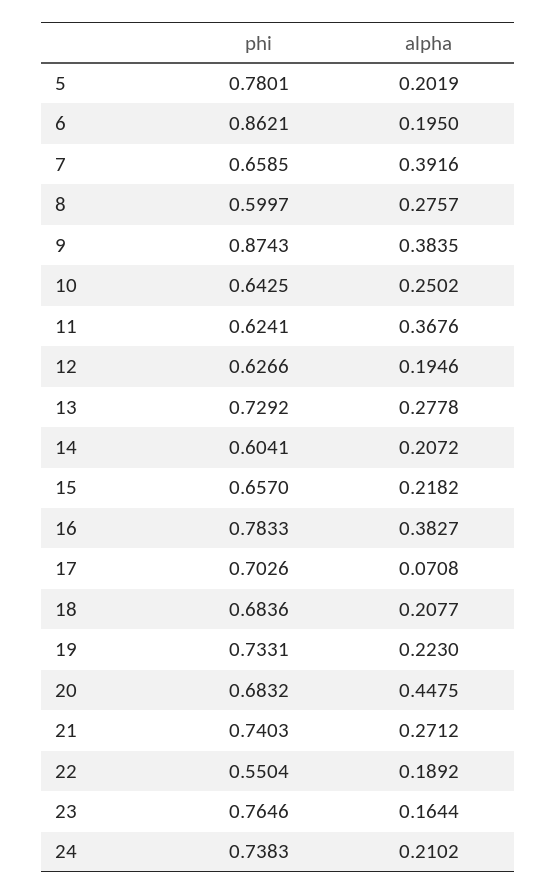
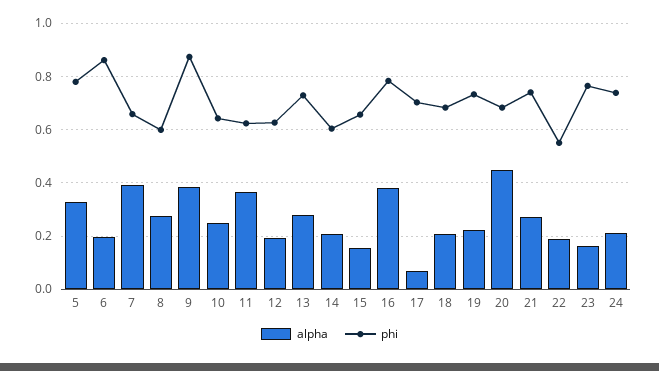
  {
    "phi": {
      "5": 0.7801,
      "6": 0.8621,
      "7": 0.6585,
      "8": 0.5997,
      "9": 0.8743,
      "10": 0.6425,
      "11": 0.6241,
      "12": 0.6266,
      "13": 0.7292,
      "14": 0.6041,
      "15": 0.657,
      "16": 0.7833,
      "17": 0.7026,
      "18": 0.6836,
      "19": 0.7331,
      "20": 0.6832,
      "21": 0.7403,
      "22": 0.5504,
      "23": 0.7646,
      "24": 0.7383
    },
    "alpha": {
-     "5": 0.2019,
+     "5": 0.325,
      "6": 0.195,
      "7": 0.3916,
      "8": 0.2757,
      "9": 0.3835,
      "10": 0.2502,
      "11": 0.3676,
      "12": 0.1946,
      "13": 0.2778,
      "14": 0.2072,
-     "15": 0.2182,
+     "15": 0.15,
      "16": 0.3827,
      "17": 0.0708,
      "18": 0.2077,
      "19": 0.223,
      "20": 0.4475,
      "21": 0.2712,
      "22": 0.1892,
      "23": 0.1644,
      "24": 0.2102
    }
  }

